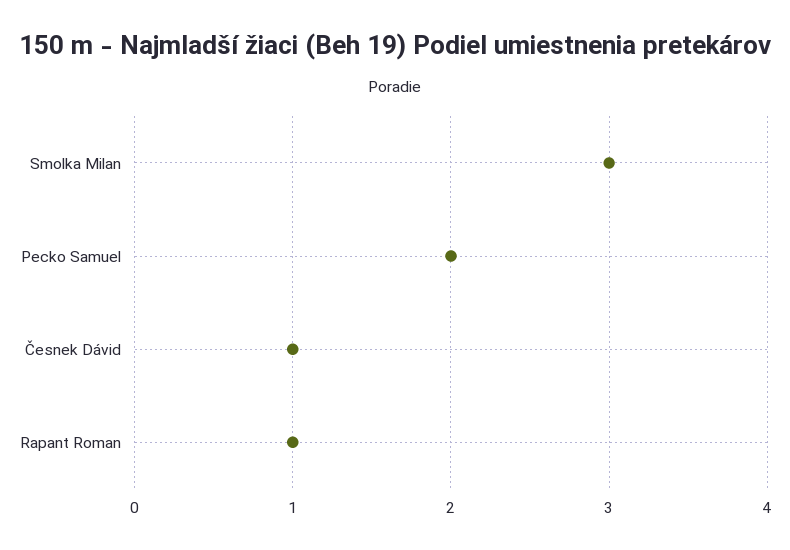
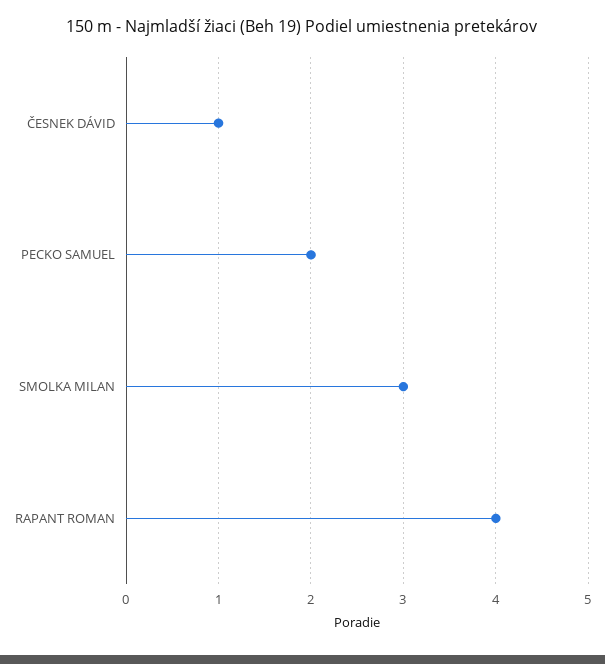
  {
    "Smolka Milan": 3,
    "Pecko Samuel": 2,
    "Česnek Dávid": 1,
-   "Rapant Roman": 1
+   "Rapant Roman": 4
  }

